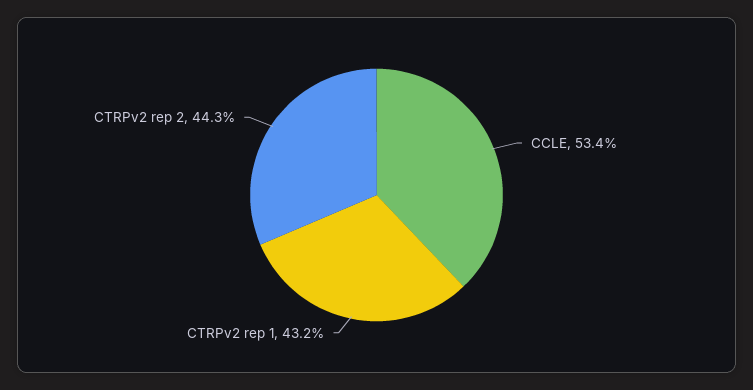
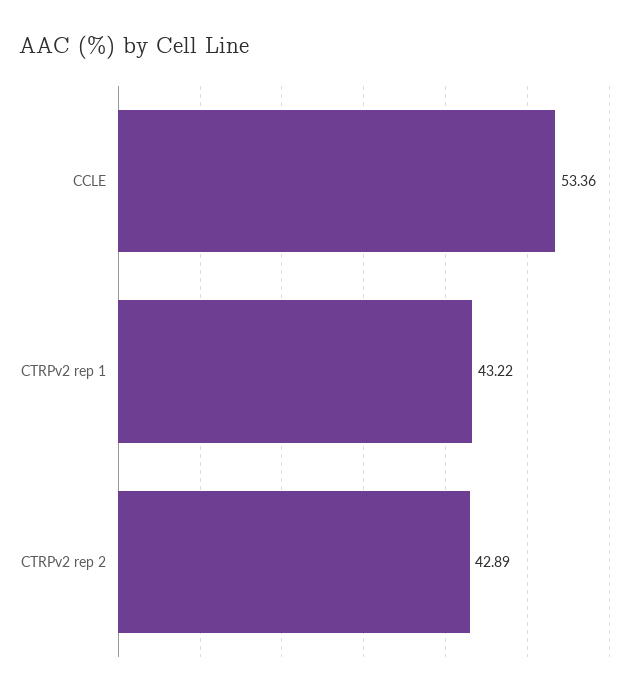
  {
    "CCLE": 53.36,
    "CTRPv2 rep 1": 43.22,
-   "CTRPv2 rep 2": 44.3
+   "CTRPv2 rep 2": 42.89
  }

